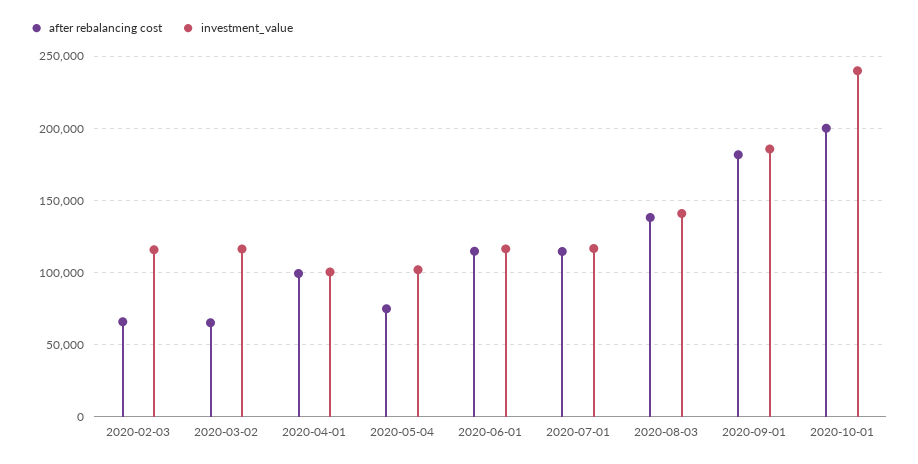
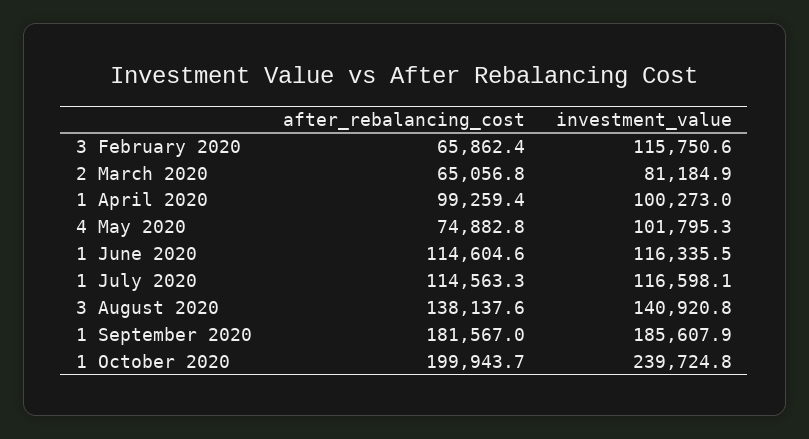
  {
    "after rebalancing cost": {
      "2020-02-03": 65862.4,
      "2020-03-02": 65056.8,
      "2020-04-01": 99259.4,
      "2020-05-04": 74882.8,
      "2020-06-01": 114604.6,
      "2020-07-01": 114563.3,
      "2020-08-03": 138137.6,
      "2020-09-01": 181567,
      "2020-10-01": 199943.7
    },
    "investment_value": {
      "2020-02-03": 115750.6,
-     "2020-03-02": 115000,
+     "2020-03-02": 81184.9,
      "2020-04-01": 100273,
      "2020-05-04": 101795.3,
      "2020-06-01": 116335.5,
      "2020-07-01": 116598.1,
      "2020-08-03": 140920.8,
      "2020-09-01": 185607.9,
      "2020-10-01": 239724.8
    }
  }

